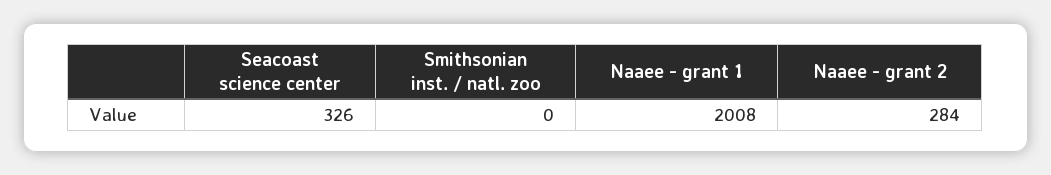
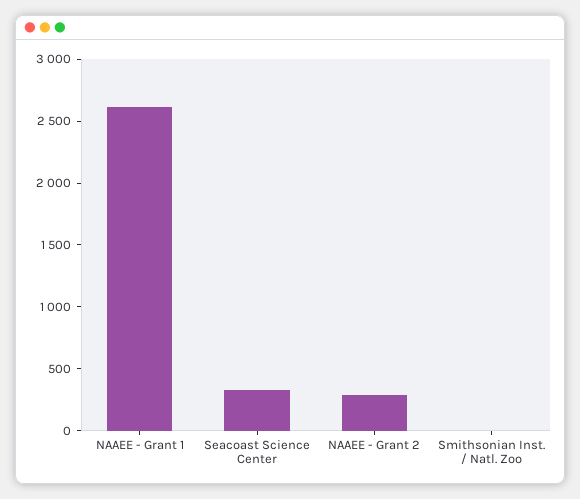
  {
    "Seacoast science center": 326,
    "Smithsonian inst. / natl. zoo": 0,
-   "Naaee - grant 1": 2008,
+   "Naaee - grant 1": 2600,
    "Naaee - grant 2": 284
  }

